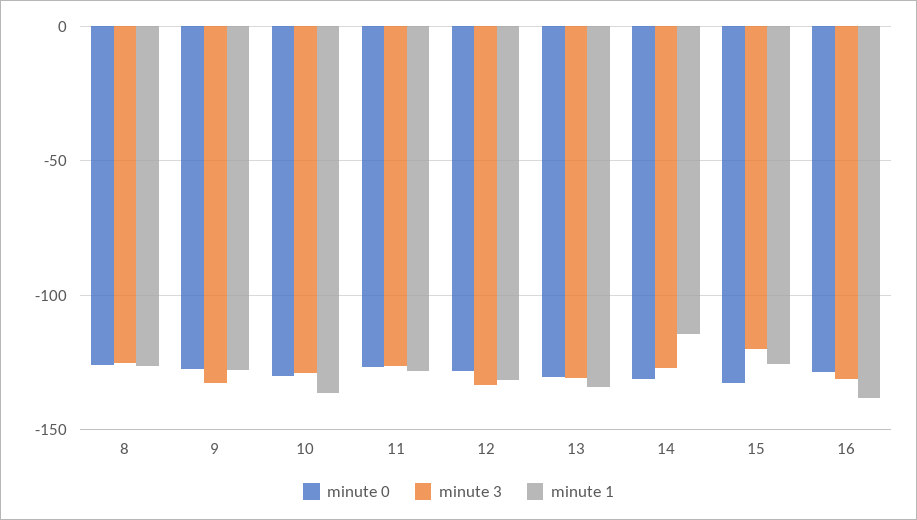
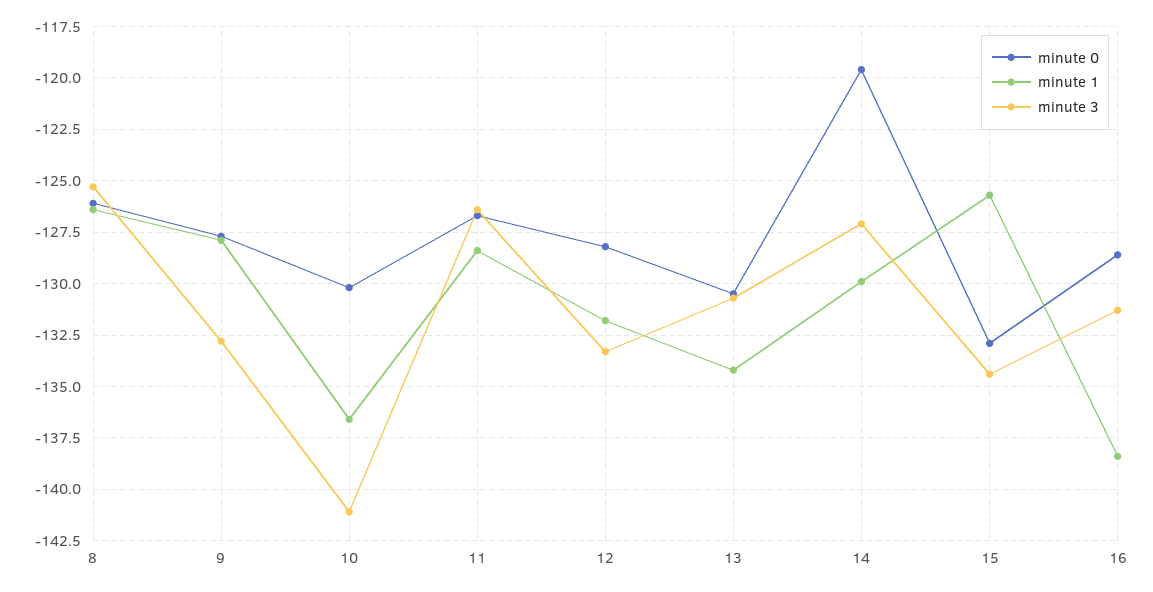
  {
    "minute 0": {
      "8": -126,
      "9": -127.5,
      "10": -130,
      "11": -126.5,
      "12": -128,
      "13": -130.5,
-     "14": -130,
+     "14": -119.5,
      "15": -133,
      "16": -128.5
    },
    "minute 3": {
      "8": -125.5,
      "9": -133,
-     "10": -130,
+     "10": -141,
      "11": -126.5,
      "12": -133.5,
      "13": -130.5,
      "14": -127,
-     "15": -120,
+     "15": -134.5,
      "16": -131.5
    },
    "minute 1": {
      "8": -126.5,
      "9": -128,
      "10": -136.5,
      "11": -128.5,
      "12": -132,
      "13": -134,
-     "14": -115,
+     "14": -130,
      "15": -125.5,
      "16": -138.5
    }
  }

